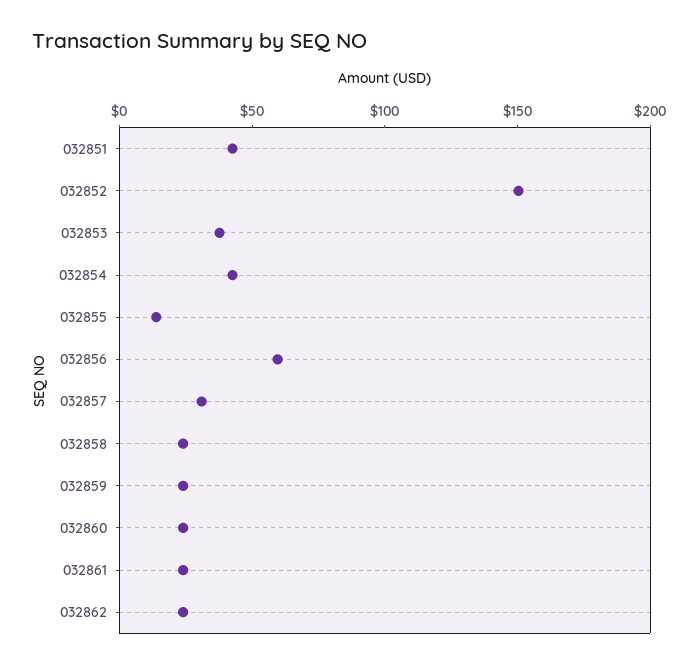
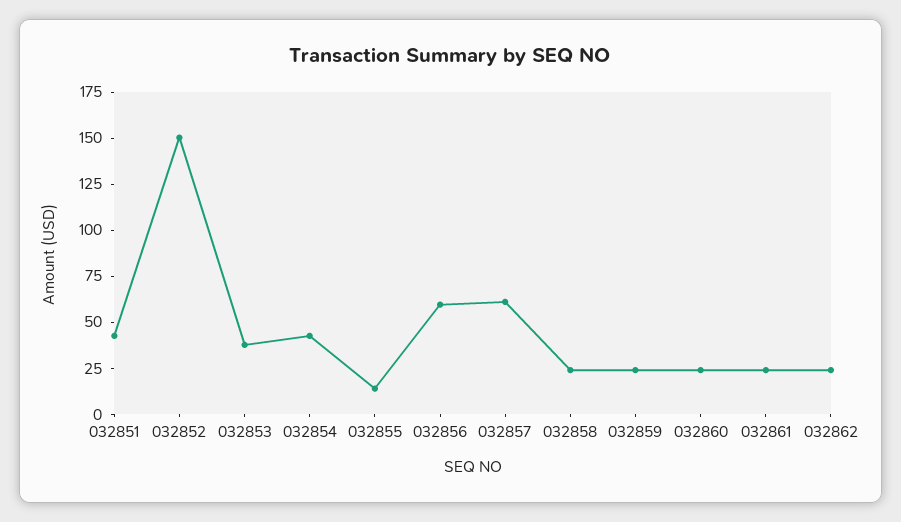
  {
    "032851": 45,
    "032852": 150,
    "032853": 40,
    "032854": 45,
    "032855": 15,
    "032856": 60,
-   "032857": 30,
+   "032857": 60,
    "032858": 25,
    "032859": 25,
    "032860": 25,
    "032861": 25,
    "032862": 25
  }

